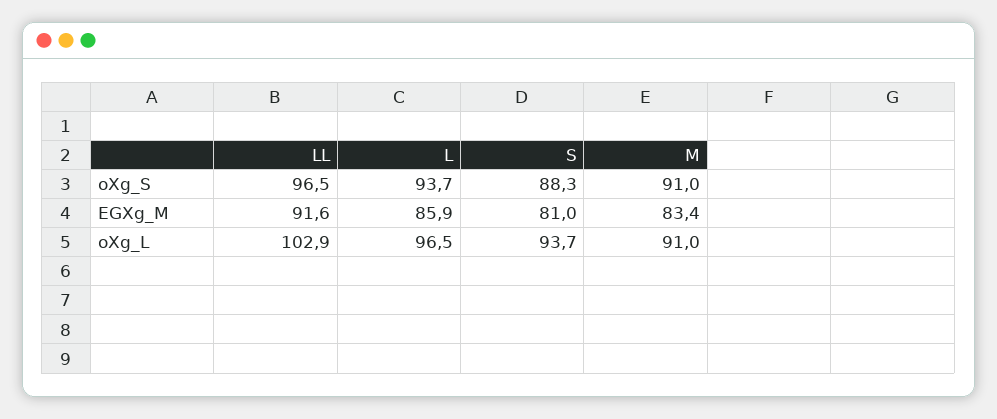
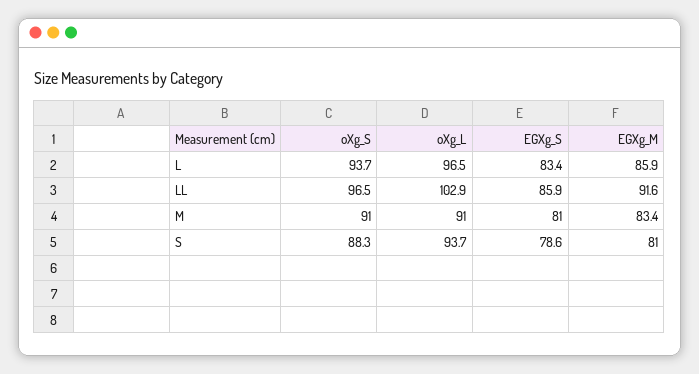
  {
    "LL": {
      "oXg_S": 96.5,
      "EGXg_M": 91.6,
-     "oXg_L": 102.9
+     "oXg_L": 102.9,
+     "EGXg_S": 85.9
    },
    "L": {
      "oXg_S": 93.7,
      "EGXg_M": 85.9,
-     "oXg_L": 96.5
+     "oXg_L": 96.5,
+     "EGXg_S": 83.4
    },
    "S": {
      "oXg_S": 88.3,
      "EGXg_M": 81,
-     "oXg_L": 93.7
+     "oXg_L": 93.7,
+     "EGXg_S": 78.6
    },
    "M": {
      "oXg_S": 91,
      "EGXg_M": 83.4,
-     "oXg_L": 91
+     "oXg_L": 91,
+     "EGXg_S": 81
    }
  }

